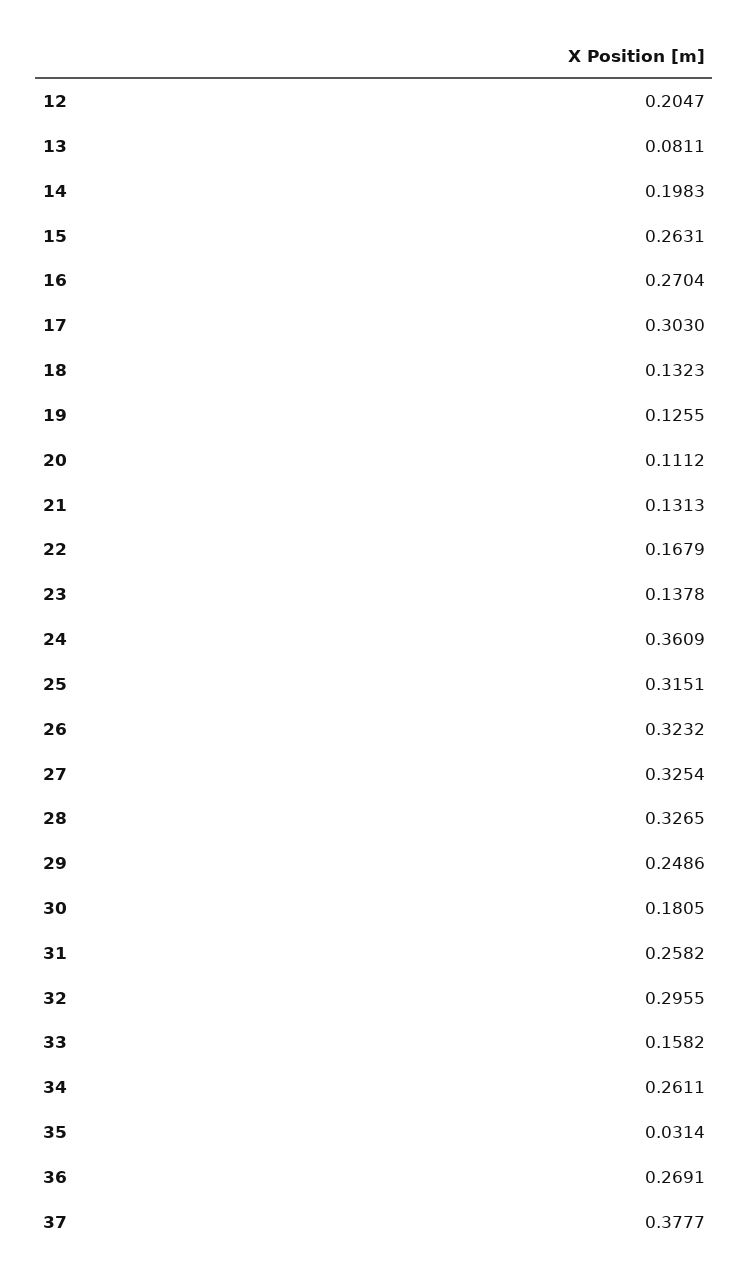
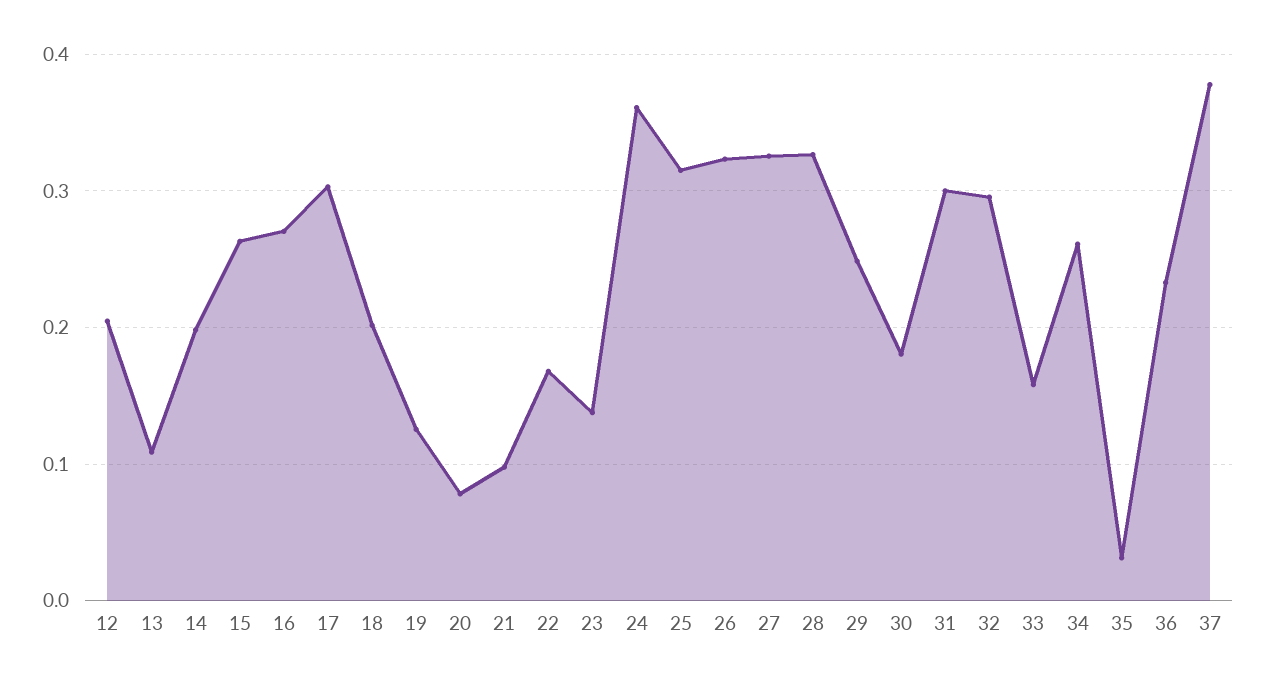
  {
    "12": 0.2047,
-   "13": 0.0811,
+   "13": 0.11,
    "14": 0.1983,
    "15": 0.2631,
    "16": 0.2704,
    "17": 0.303,
-   "18": 0.1323,
+   "18": 0.2,
    "19": 0.1255,
-   "20": 0.1112,
+   "20": 0.08,
-   "21": 0.1313,
+   "21": 0.1,
    "22": 0.1679,
    "23": 0.1378,
    "24": 0.3609,
    "25": 0.3151,
    "26": 0.3232,
    "27": 0.3254,
    "28": 0.3265,
    "29": 0.2486,
    "30": 0.1805,
-   "31": 0.2582,
+   "31": 0.3,
    "32": 0.2955,
    "33": 0.1582,
    "34": 0.2611,
    "35": 0.0314,
-   "36": 0.2691,
+   "36": 0.23,
    "37": 0.3777
  }

